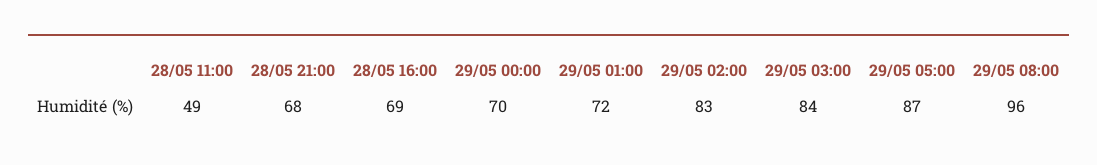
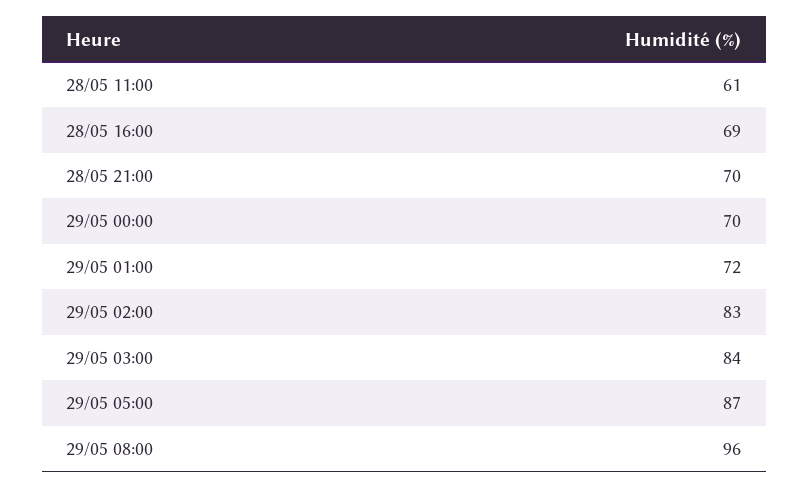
  {
-   "28/05 11:00": 49,
+   "28/05 11:00": 61,
-   "28/05 21:00": 68,
+   "28/05 21:00": 70,
    "28/05 16:00": 69,
    "29/05 00:00": 70,
    "29/05 01:00": 72,
    "29/05 02:00": 83,
    "29/05 03:00": 84,
    "29/05 05:00": 87,
    "29/05 08:00": 96
  }

